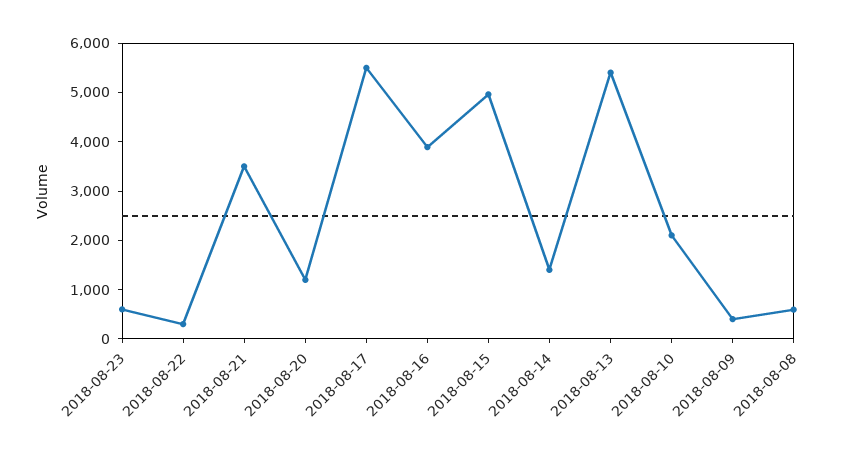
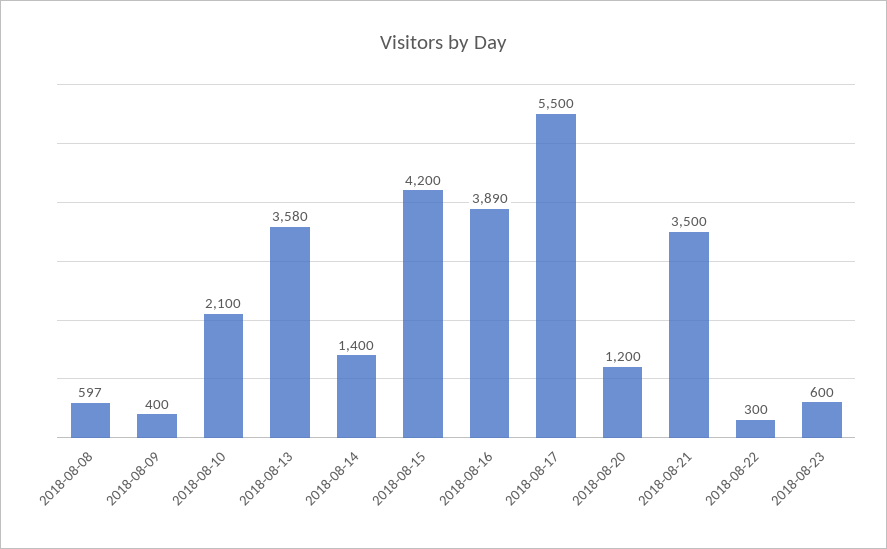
  {
    "2018-08-23": 600,
    "2018-08-22": 300,
    "2018-08-21": 3500,
    "2018-08-20": 1200,
    "2018-08-17": 5500,
    "2018-08-16": 3890,
-   "2018-08-15": 5000,
+   "2018-08-15": 4200,
    "2018-08-14": 1400,
-   "2018-08-13": 5400,
+   "2018-08-13": 3580,
    "2018-08-10": 2100,
    "2018-08-09": 400,
    "2018-08-08": 597
  }

